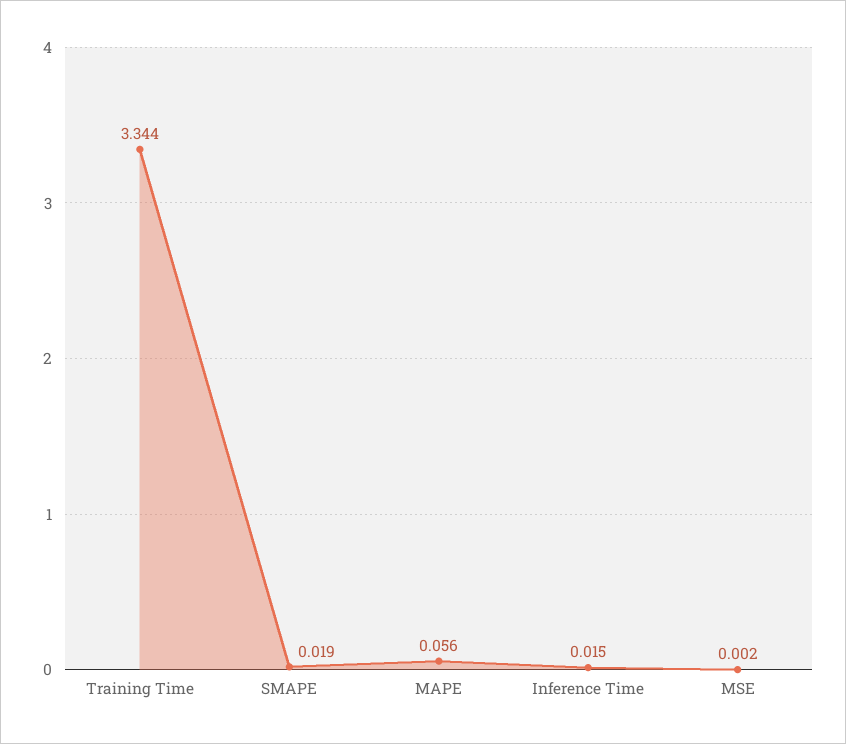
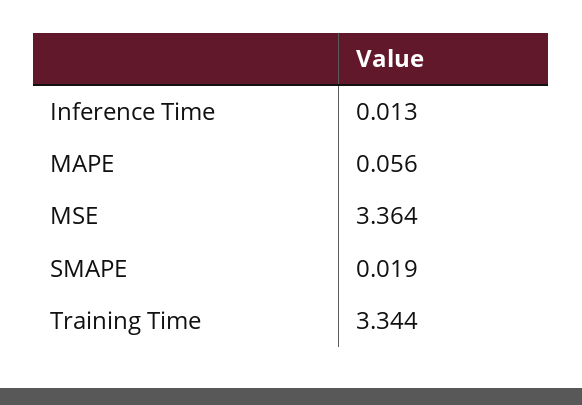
  {
    "Training Time": 3.344,
    "SMAPE": 0.019,
    "MAPE": 0.056,
-   "Inference Time": 0.015,
+   "Inference Time": 0.013,
-   "MSE": 0.002
+   "MSE": 3.364
  }

